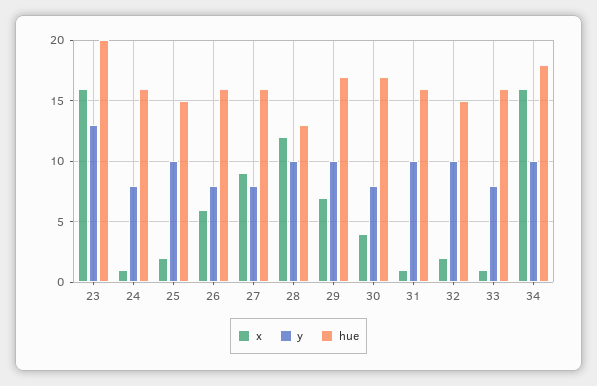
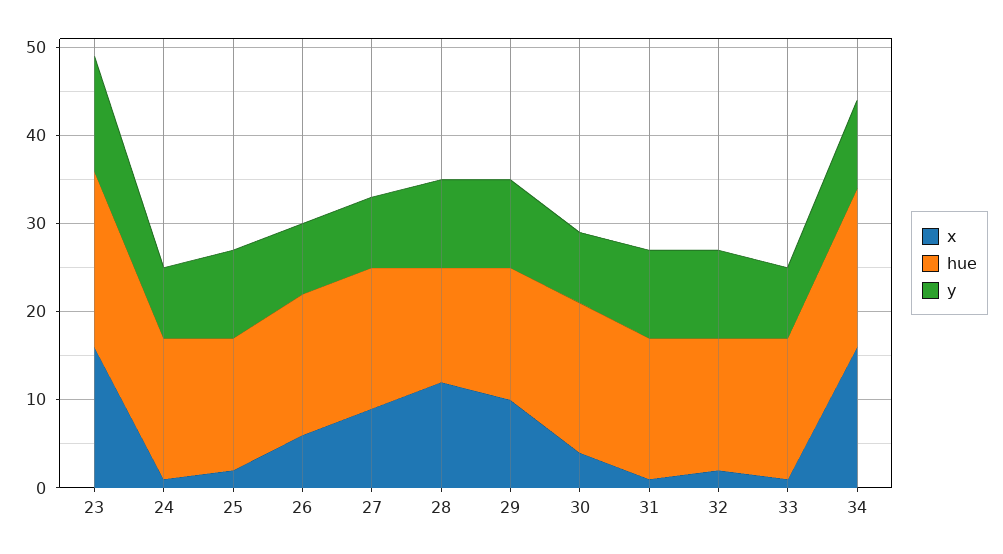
  {
    "x": {
      "23": 16,
      "24": 1,
      "25": 2,
      "26": 6,
      "27": 9,
      "28": 12,
-     "29": 7,
+     "29": 10,
      "30": 4,
      "31": 1,
      "32": 2,
      "33": 1,
      "34": 16
    },
    "y": {
      "23": 13,
      "24": 8,
      "25": 10,
      "26": 8,
      "27": 8,
      "28": 10,
      "29": 10,
      "30": 8,
      "31": 10,
      "32": 10,
      "33": 8,
      "34": 10
    },
    "hue": {
      "23": 20,
      "24": 16,
      "25": 15,
      "26": 16,
      "27": 16,
      "28": 13,
-     "29": 17,
+     "29": 15,
      "30": 17,
      "31": 16,
      "32": 15,
      "33": 16,
      "34": 18
    }
  }

